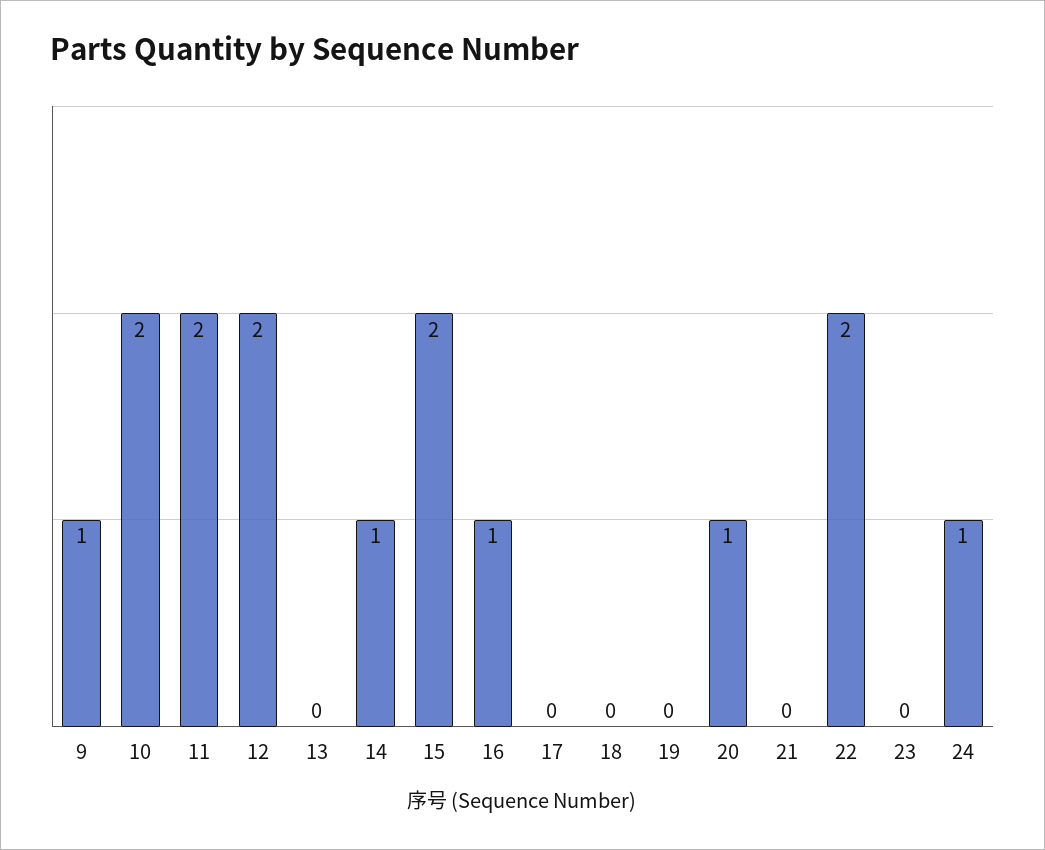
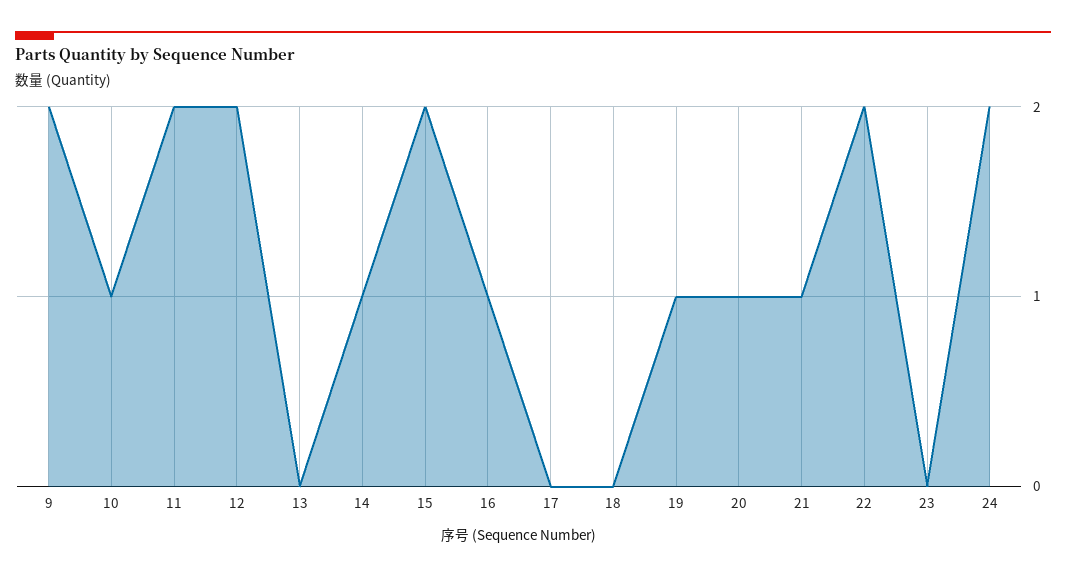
  {
-   "9": 1,
+   "9": 2,
-   "10": 2,
+   "10": 1,
    "11": 2,
    "12": 2,
    "13": 0,
    "14": 1,
    "15": 2,
    "16": 1,
    "17": 0,
    "18": 0,
-   "19": 0,
+   "19": 1,
    "20": 1,
-   "21": 0,
+   "21": 1,
    "22": 2,
    "23": 0,
-   "24": 1
+   "24": 2
  }

